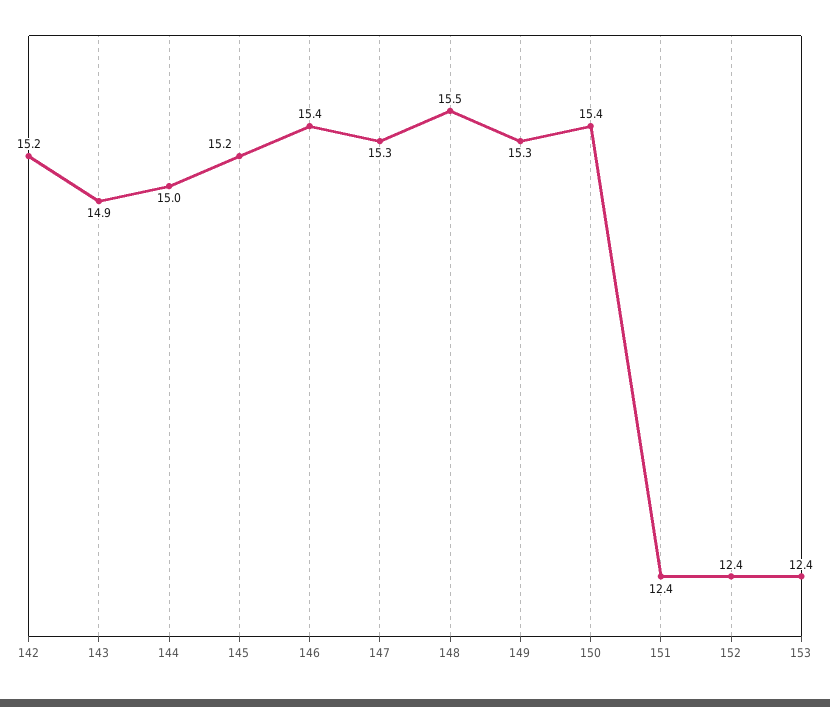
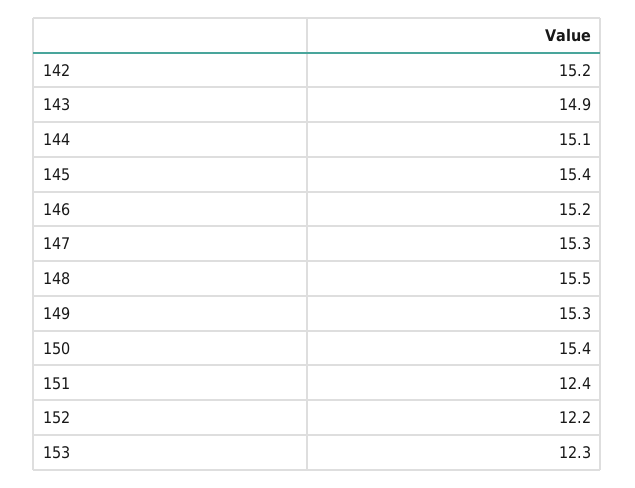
  {
    "142": 15.2,
    "143": 14.9,
-   "144": 15,
+   "144": 15.1,
-   "145": 15.2,
+   "145": 15.4,
-   "146": 15.4,
+   "146": 15.2,
    "147": 15.3,
    "148": 15.5,
    "149": 15.3,
    "150": 15.4,
    "151": 12.4,
-   "152": 12.4,
+   "152": 12.2,
-   "153": 12.4
+   "153": 12.3
  }

